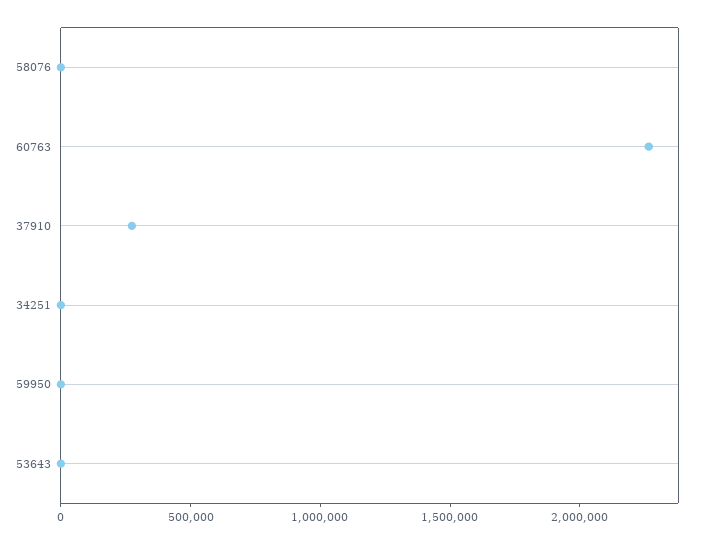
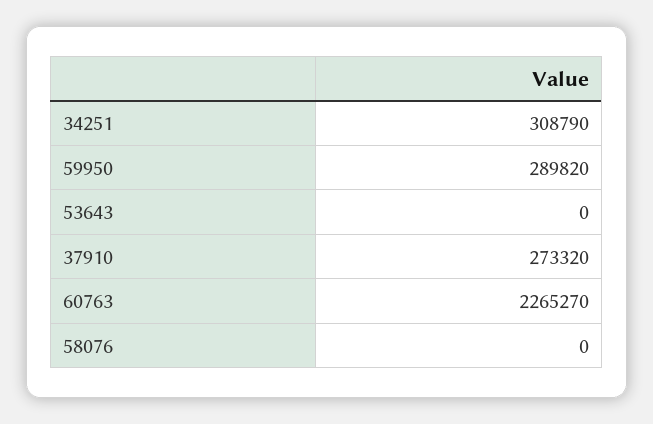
  {
    "58076": 0,
    "60763": 2265270,
    "37910": 273320,
-   "34251": 0,
+   "34251": 308790,
-   "59950": 0,
+   "59950": 289820,
    "53643": 0
  }

